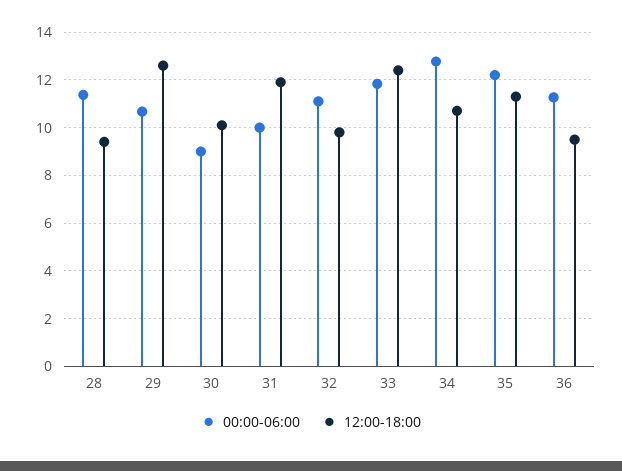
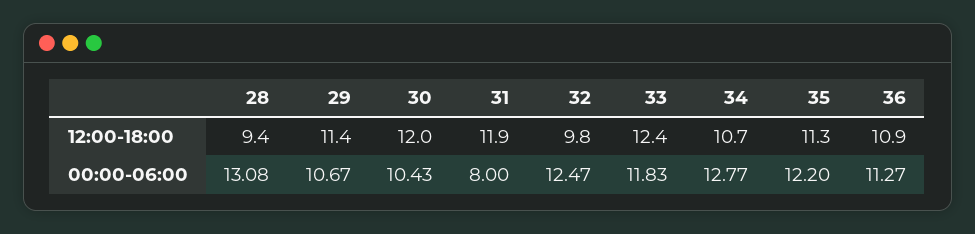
  {
    "00:00-06:00": {
-     "28": 11.5,
+     "28": 13.08,
      "29": 10.67,
-     "30": 9,
+     "30": 10.43,
-     "31": 10,
+     "31": 8,
-     "32": 11,
+     "32": 12.47,
      "33": 11.83,
      "34": 12.77,
      "35": 12.2,
      "36": 11.27
    },
    "12:00-18:00": {
      "28": 9.4,
-     "29": 12.5,
+     "29": 11.4,
-     "30": 10,
+     "30": 12,
      "31": 11.9,
      "32": 9.8,
      "33": 12.4,
      "34": 10.7,
      "35": 11.3,
-     "36": 9.5
+     "36": 10.9
    }
  }

